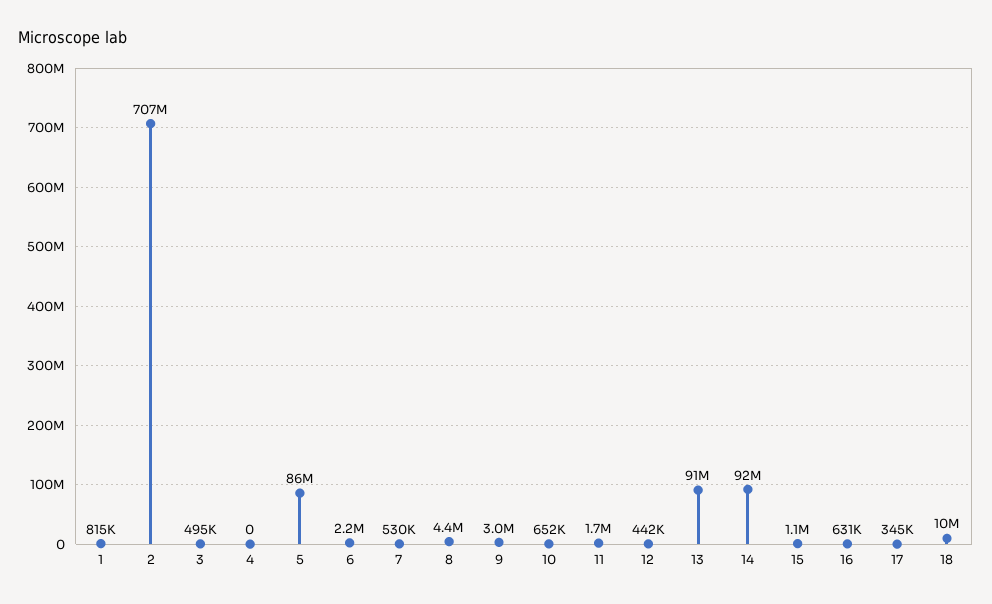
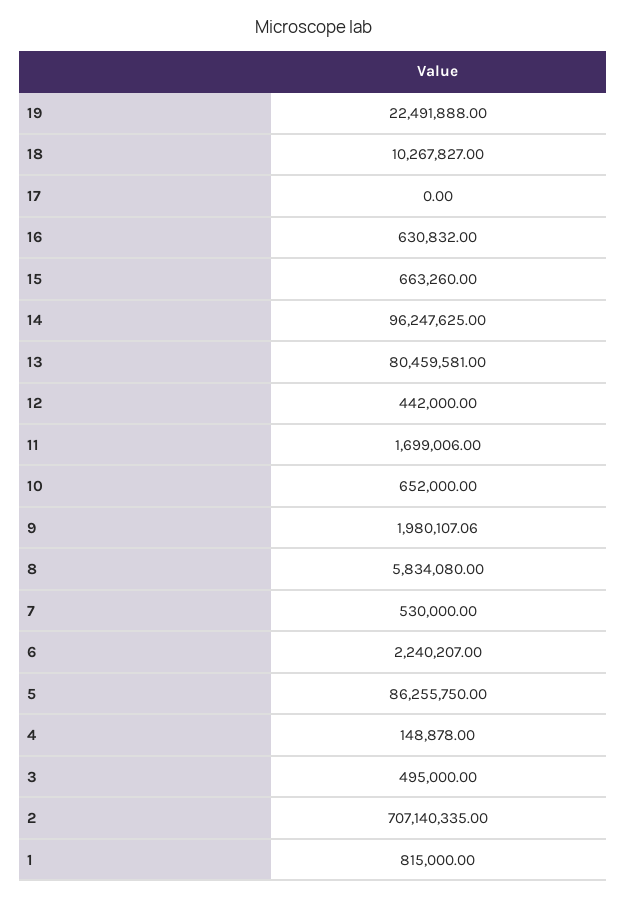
  {
    "1": 815000,
    "2": 707140335,
    "3": 495000,
-   "4": 0,
+   "4": 148878,
    "5": 86255750,
    "6": 2240207,
    "7": 530000,
-   "8": 4400000,
+   "8": 5834080,
-   "9": 3000000,
+   "9": 1980107.06,
    "10": 652000,
    "11": 1699006,
    "12": 442000,
-   "13": 91000000,
+   "13": 80459581,
-   "14": 92000000,
+   "14": 96247625,
-   "15": 1100000,
+   "15": 663260,
    "16": 630832,
-   "17": 345000,
+   "17": 0,
-   "18": 10267827
+   "18": 10267827,
+   "19": 22491888
  }

